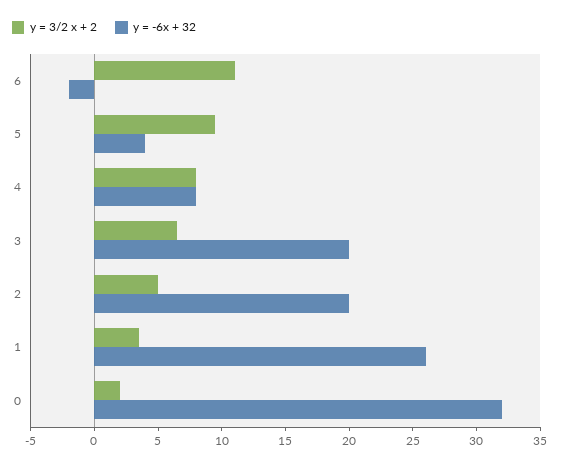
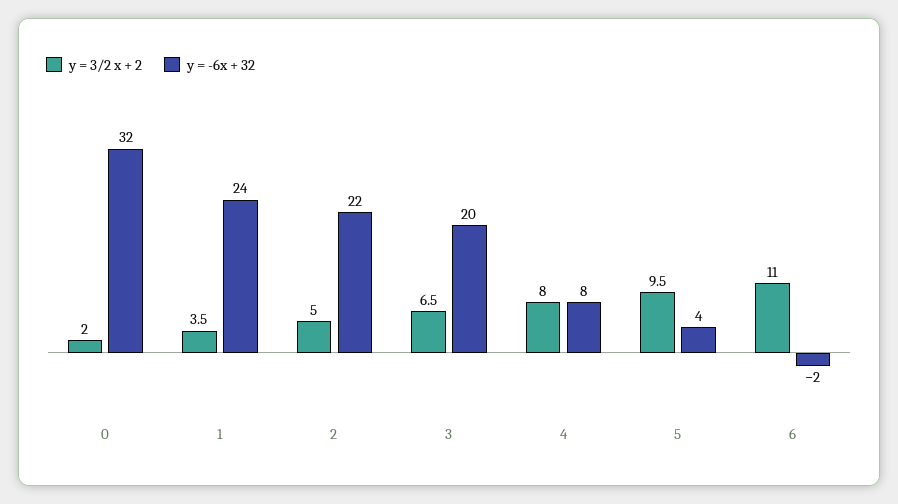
  {
    "y = 3/2 x + 2": {
      "6": 11,
      "5": 9.5,
      "4": 8,
      "3": 6.5,
      "2": 5,
      "1": 3.5,
      "0": 2
    },
    "y = -6x + 32": {
      "6": -2,
      "5": 4,
      "4": 8,
      "3": 20,
-     "2": 20,
+     "2": 22,
-     "1": 26,
+     "1": 24,
      "0": 32
    }
  }

